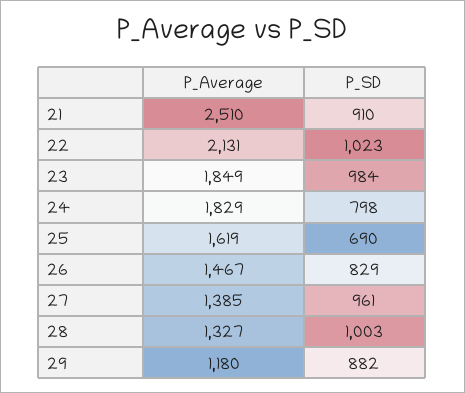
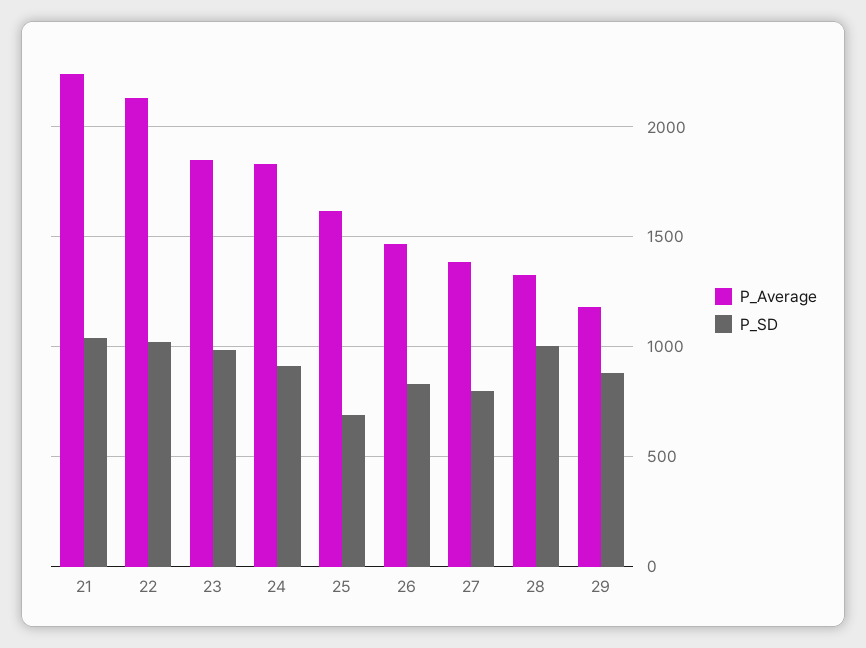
  {
    "P_Average": {
-     "21": 2510,
+     "21": 2250,
      "22": 2131,
      "23": 1849,
      "24": 1829,
      "25": 1619,
      "26": 1467,
      "27": 1385,
      "28": 1327,
      "29": 1180
    },
    "P_SD": {
-     "21": 910,
+     "21": 1050,
      "22": 1023,
      "23": 984,
-     "24": 798,
+     "24": 900,
      "25": 690,
      "26": 829,
-     "27": 961,
+     "27": 800,
      "28": 1003,
      "29": 882
    }
  }

